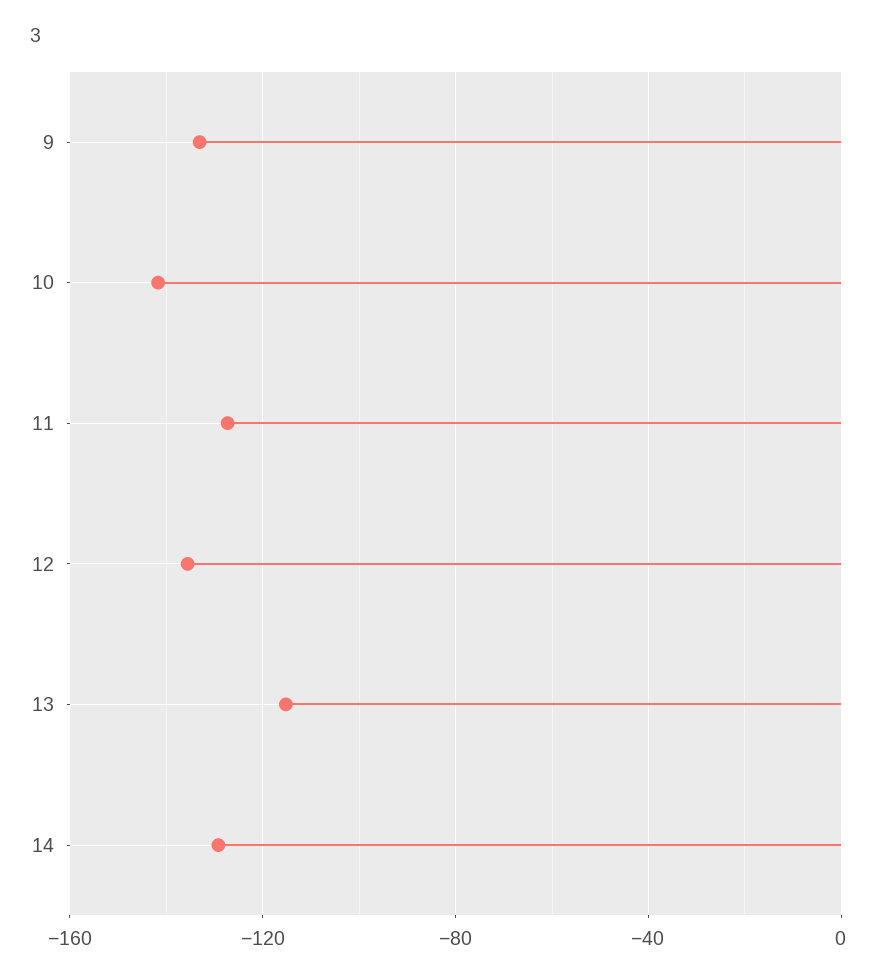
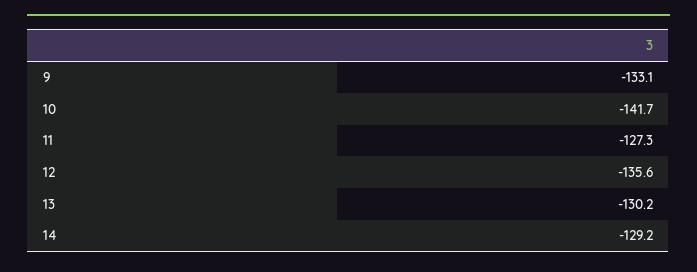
  {
    "9": -133.1,
    "10": -141.7,
    "11": -127.3,
    "12": -135.6,
-   "13": -115,
+   "13": -130.2,
    "14": -129.2
  }

